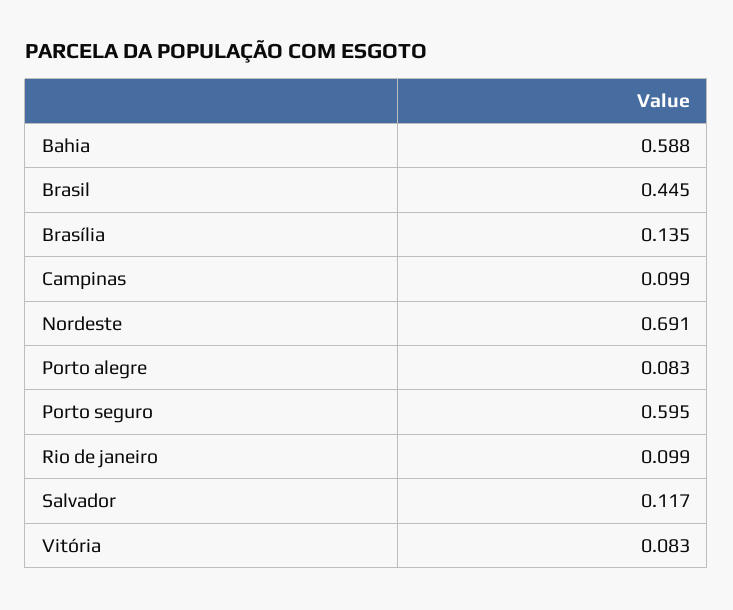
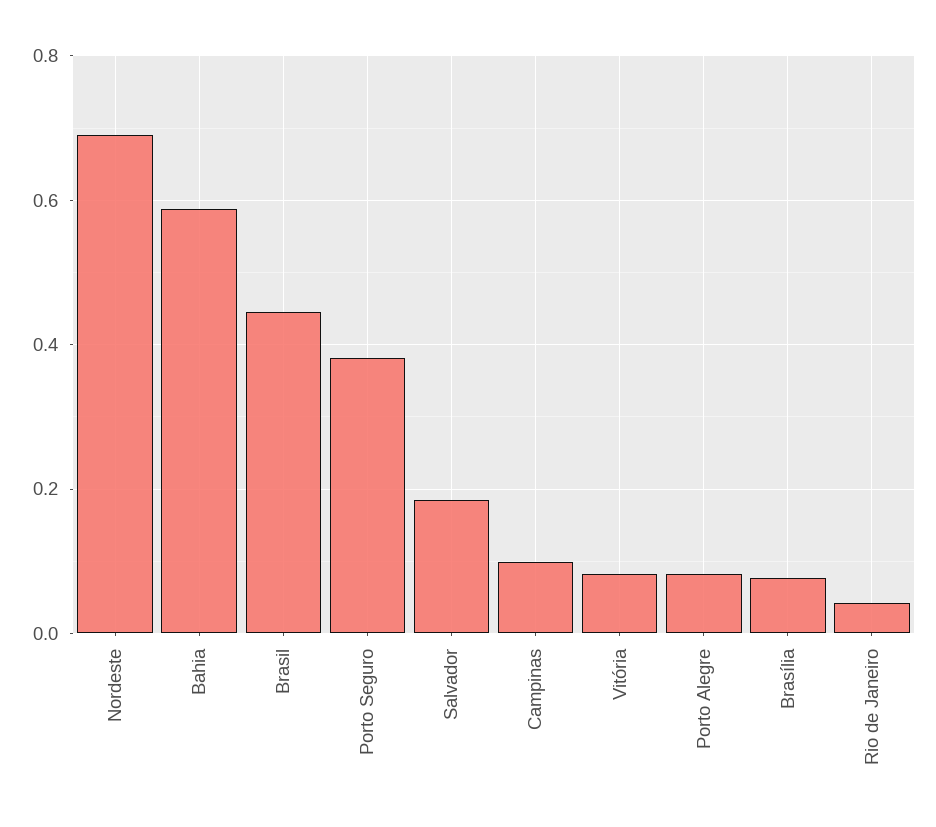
  {
    "Bahia": 0.588,
    "Brasil": 0.445,
-   "Brasília": 0.135,
+   "Brasília": 0.08,
    "Campinas": 0.099,
    "Nordeste": 0.691,
    "Porto alegre": 0.083,
-   "Porto seguro": 0.595,
+   "Porto seguro": 0.38,
-   "Rio de janeiro": 0.099,
+   "Rio de janeiro": 0.04,
-   "Salvador": 0.117,
+   "Salvador": 0.18,
    "Vitória": 0.083
  }

